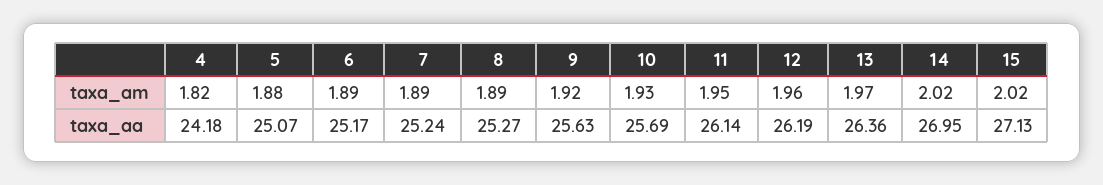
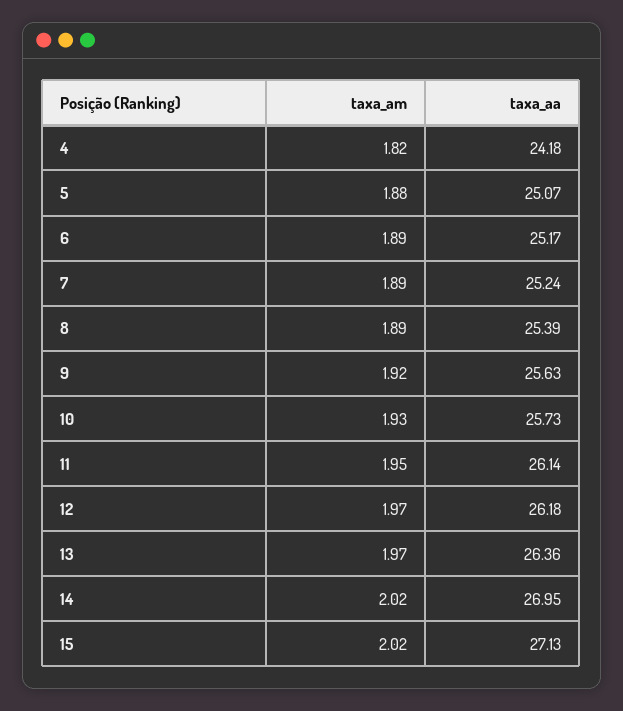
  {
    "4": {
      "taxa_am": 1.82,
      "taxa_aa": 24.18
    },
    "5": {
      "taxa_am": 1.88,
      "taxa_aa": 25.07
    },
    "6": {
      "taxa_am": 1.89,
      "taxa_aa": 25.17
    },
    "7": {
      "taxa_am": 1.89,
      "taxa_aa": 25.24
    },
    "8": {
      "taxa_am": 1.89,
-     "taxa_aa": 25.27
+     "taxa_aa": 25.39
    },
    "9": {
      "taxa_am": 1.92,
      "taxa_aa": 25.63
    },
    "10": {
      "taxa_am": 1.93,
-     "taxa_aa": 25.69
+     "taxa_aa": 25.73
    },
    "11": {
      "taxa_am": 1.95,
      "taxa_aa": 26.14
    },
    "12": {
-     "taxa_am": 1.96,
+     "taxa_am": 1.97,
-     "taxa_aa": 26.19
+     "taxa_aa": 26.18
    },
    "13": {
      "taxa_am": 1.97,
      "taxa_aa": 26.36
    },
    "14": {
      "taxa_am": 2.02,
      "taxa_aa": 26.95
    },
    "15": {
      "taxa_am": 2.02,
      "taxa_aa": 27.13
    }
  }

